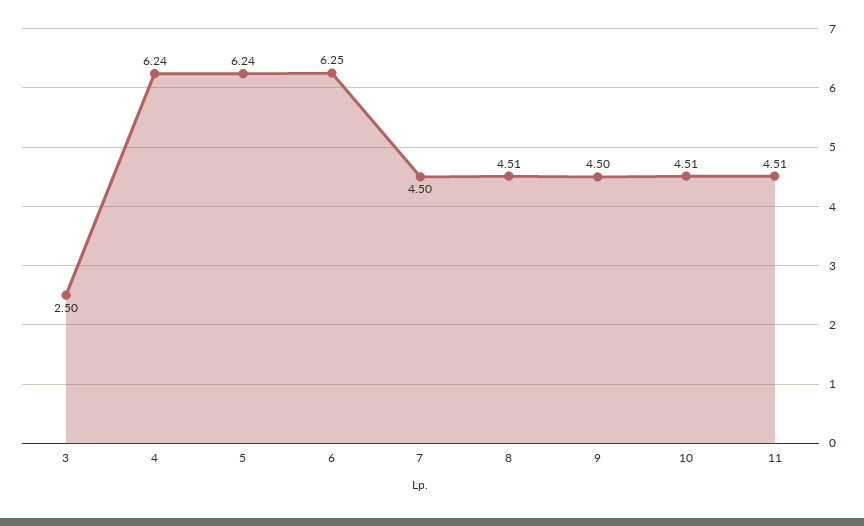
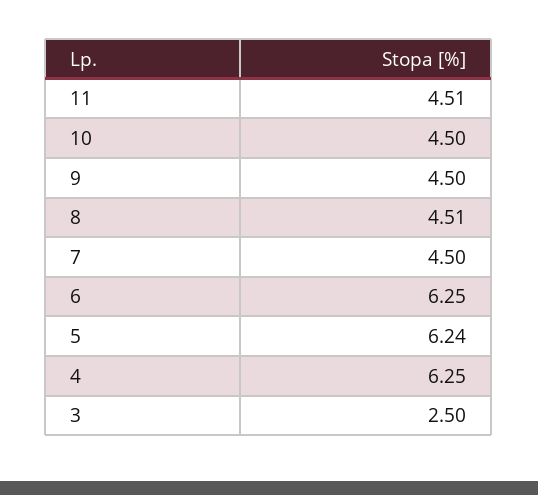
  {
    "3": 2.5,
-   "4": 6.24,
+   "4": 6.25,
    "5": 6.24,
    "6": 6.25,
    "7": 4.5,
    "8": 4.51,
    "9": 4.5,
-   "10": 4.51,
+   "10": 4.5,
    "11": 4.51
  }

